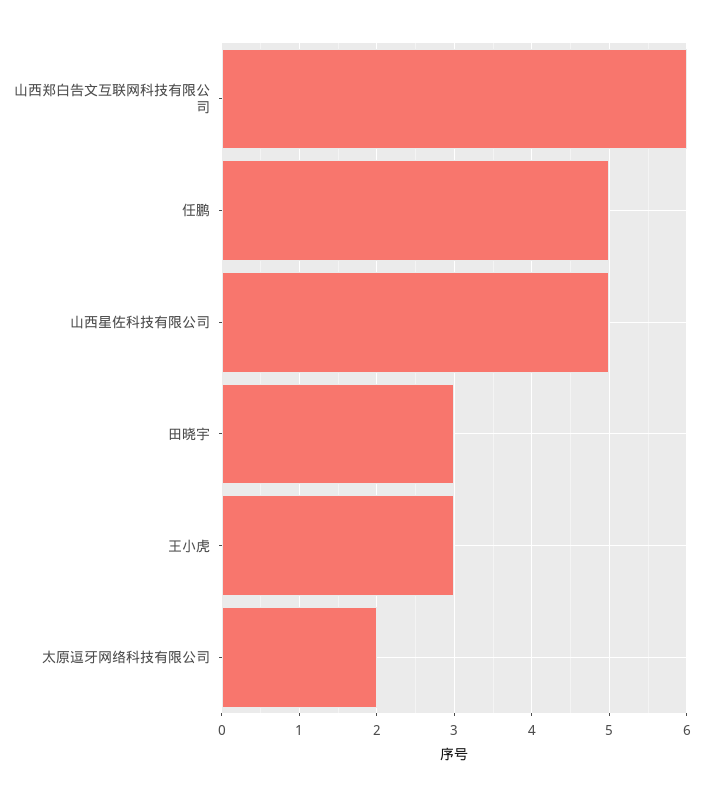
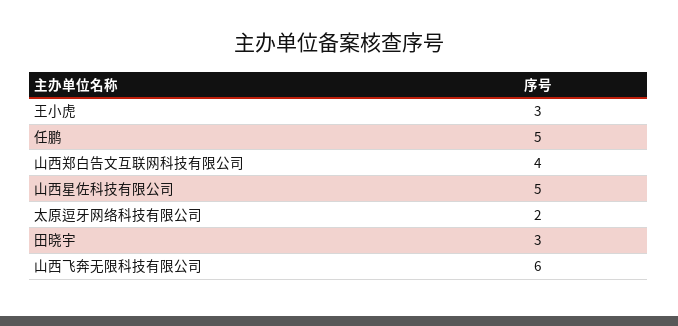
  {
-   "山西郑白告文互联网科技有限公司": 6,
+   "山西郑白告文互联网科技有限公司": 4,
    "任鹏": 5,
    "山西星佐科技有限公司": 5,
    "田晓宇": 3,
    "王小虎": 3,
-   "太原逗牙网络科技有限公司": 2
+   "太原逗牙网络科技有限公司": 2,
+   "山西飞奔无限科技有限公司": 6
  }

